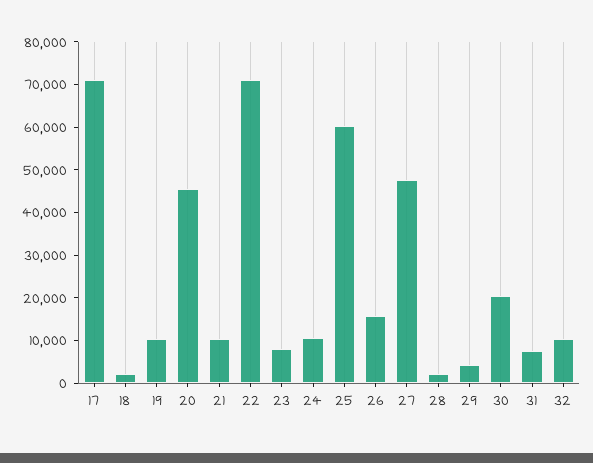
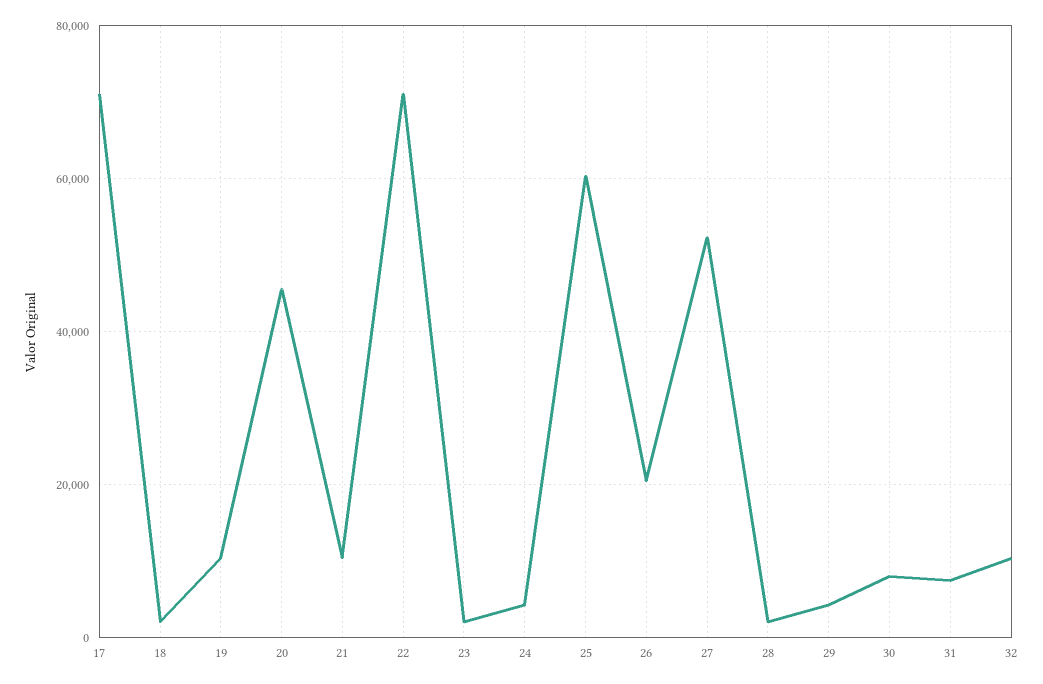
  {
    "17": 70000,
    "18": 2000,
    "19": 10000,
    "20": 46000,
    "21": 10000,
    "22": 70000,
-   "23": 8000,
+   "23": 2000,
-   "24": 10000,
+   "24": 4000,
    "25": 60000,
-   "26": 16000,
+   "26": 20000,
-   "27": 48000,
+   "27": 52000,
    "28": 2000,
    "29": 4000,
-   "30": 20000,
+   "30": 8000,
    "31": 8000,
    "32": 10000
  }

